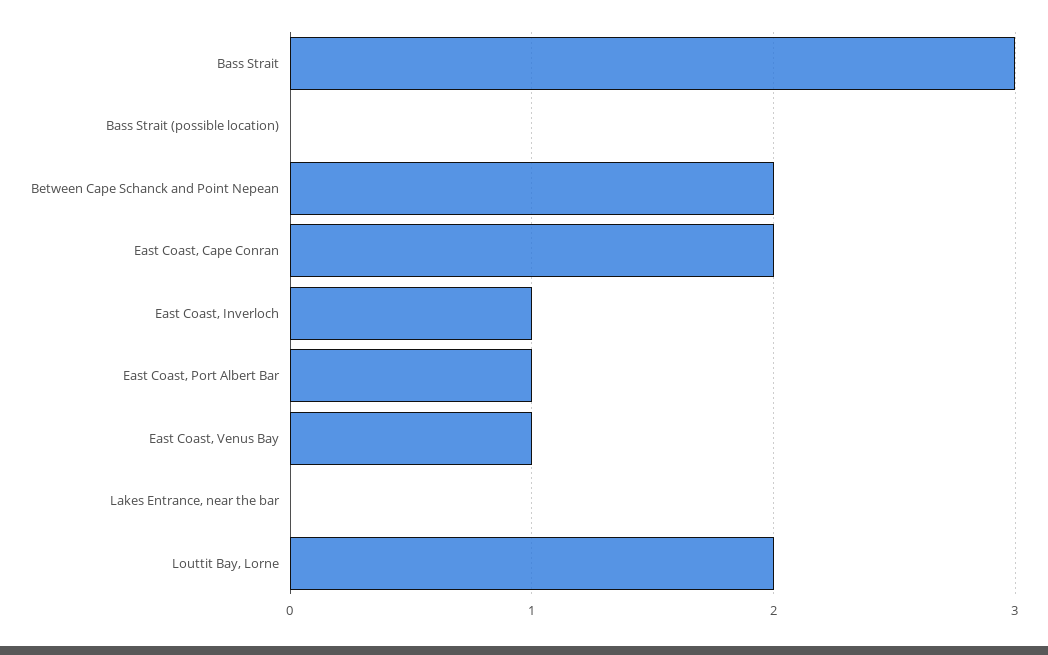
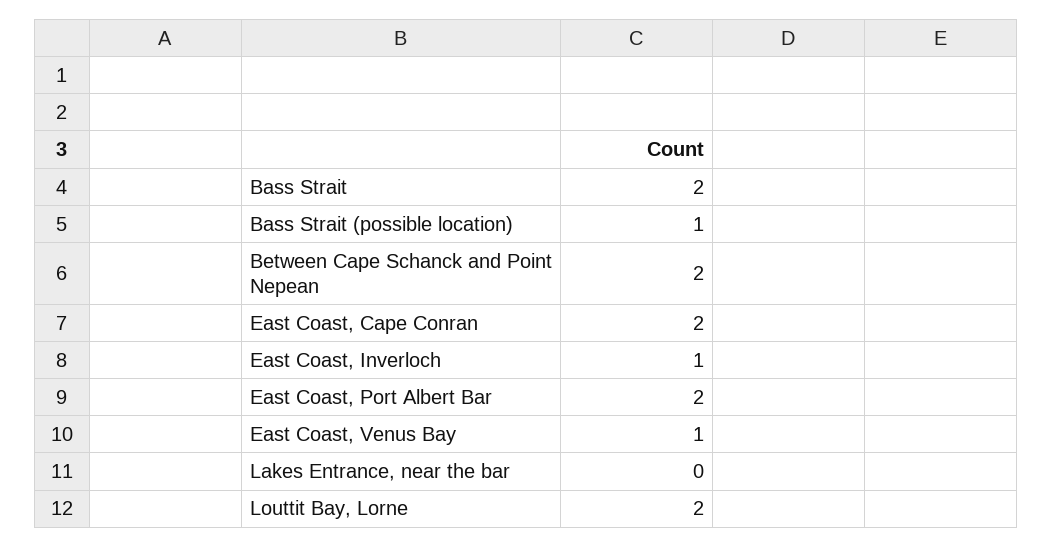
  {
-   "Bass Strait": 3,
+   "Bass Strait": 2,
-   "Bass Strait (possible location)": 0,
+   "Bass Strait (possible location)": 1,
    "Between Cape Schanck and Point Nepean": 2,
    "East Coast, Cape Conran": 2,
    "East Coast, Inverloch": 1,
-   "East Coast, Port Albert Bar": 1,
+   "East Coast, Port Albert Bar": 2,
    "East Coast, Venus Bay": 1,
    "Lakes Entrance, near the bar": 0,
    "Louttit Bay, Lorne": 2
  }

